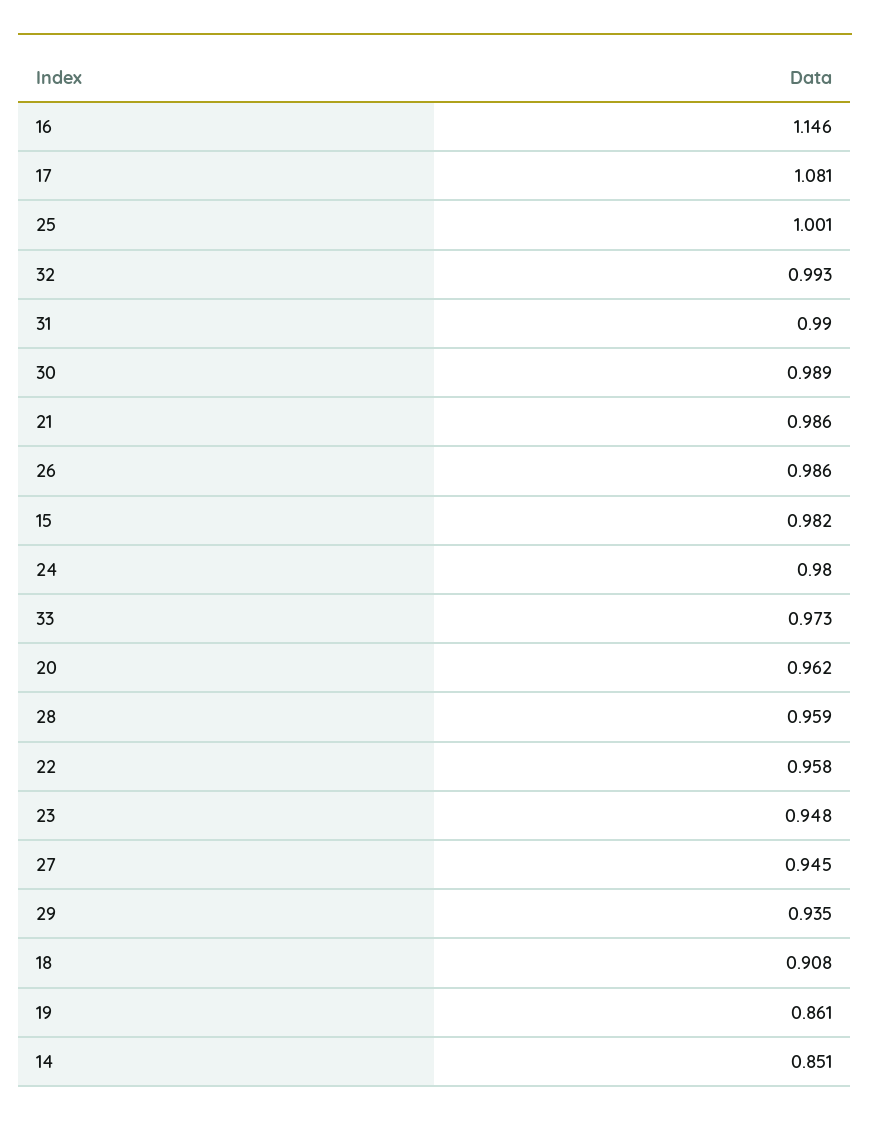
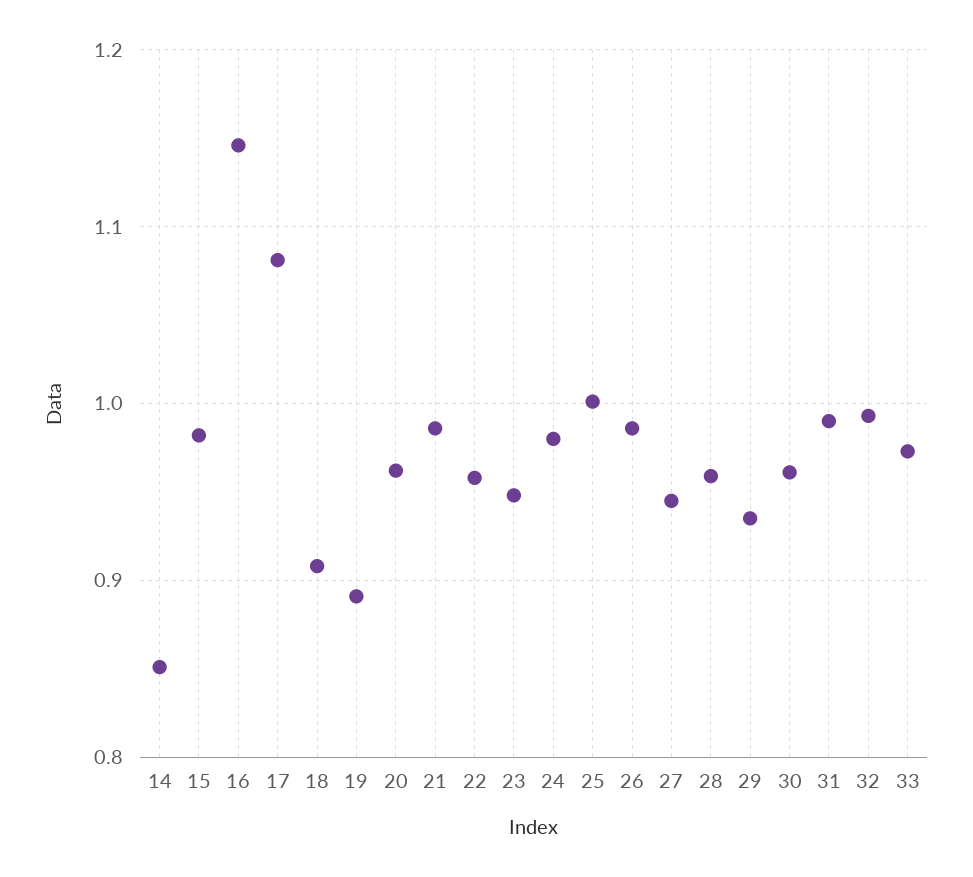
  {
    "16": 1.146,
    "17": 1.081,
    "25": 1.001,
    "32": 0.993,
    "31": 0.99,
-   "30": 0.989,
+   "30": 0.96,
    "21": 0.986,
    "26": 0.986,
    "15": 0.982,
    "24": 0.98,
    "33": 0.973,
    "20": 0.962,
    "28": 0.959,
    "22": 0.958,
    "23": 0.948,
    "27": 0.945,
    "29": 0.935,
    "18": 0.908,
-   "19": 0.861,
+   "19": 0.89,
    "14": 0.851
  }

